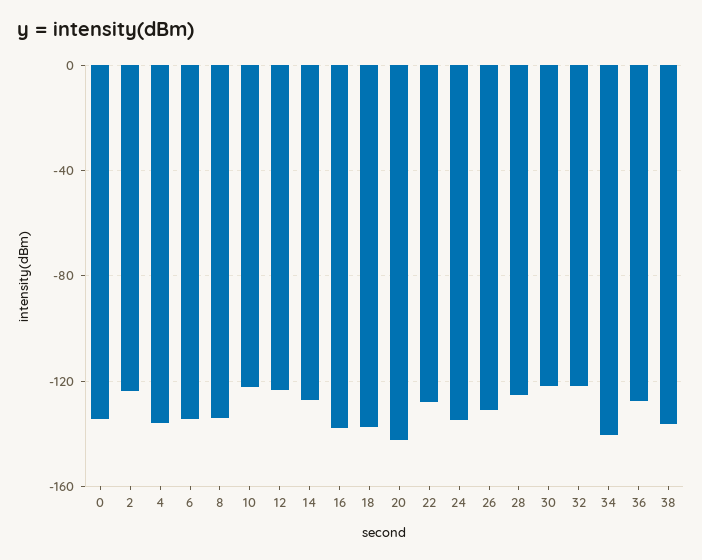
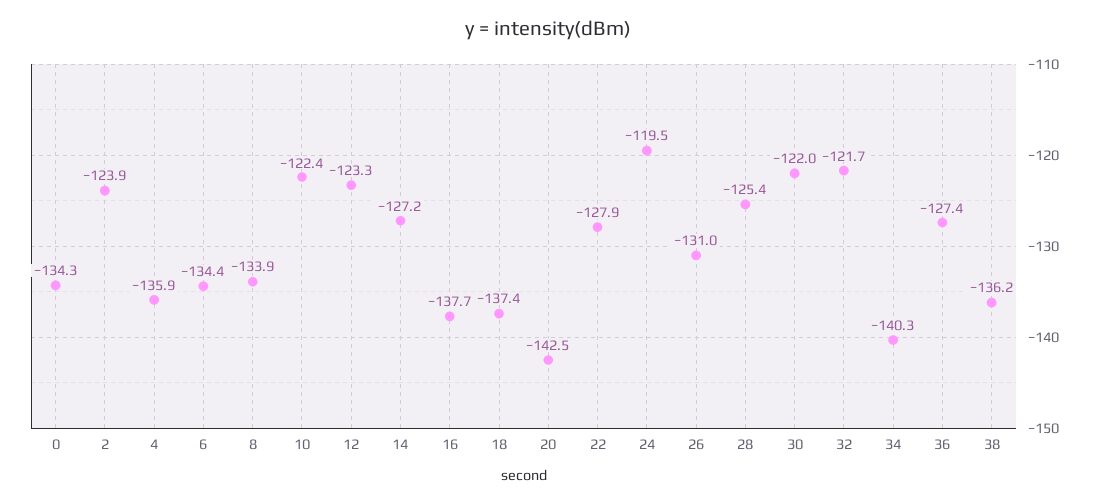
  {
    "0": -134.3,
    "2": -123.9,
    "4": -135.9,
    "6": -134.4,
    "8": -133.9,
    "10": -122.4,
    "12": -123.3,
    "14": -127.2,
    "16": -137.7,
    "18": -137.4,
    "20": -142.5,
    "22": -127.9,
-   "24": -135,
+   "24": -119.5,
    "26": -131,
    "28": -125.4,
    "30": -122,
    "32": -121.7,
    "34": -140.3,
    "36": -127.4,
    "38": -136.2
  }

